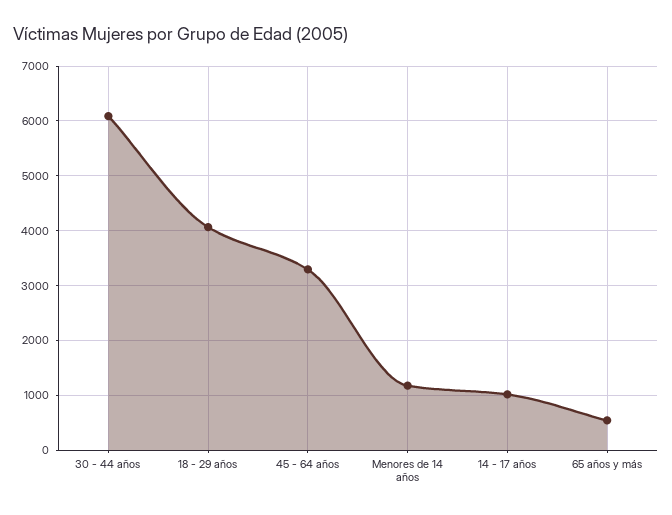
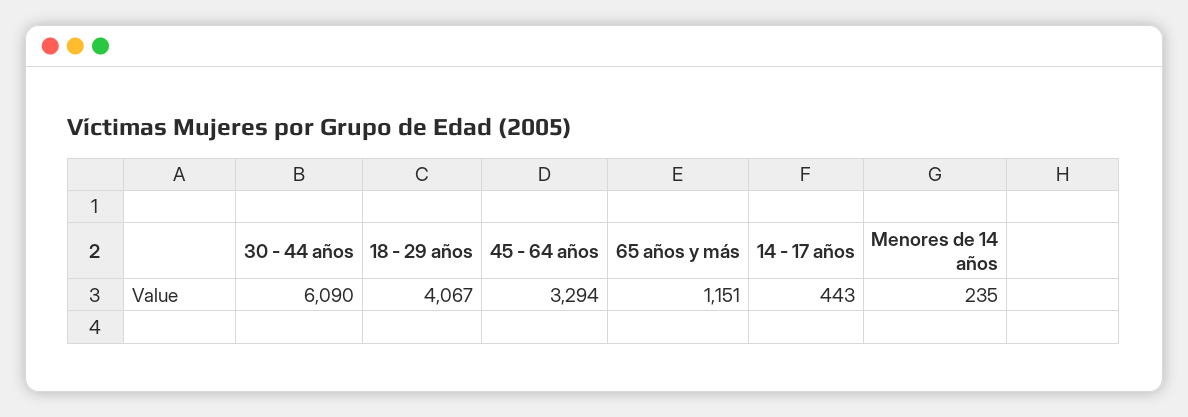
  {
    "30 - 44 años": 6090,
    "18 - 29 años": 4067,
    "45 - 64 años": 3294,
-   "Menores de 14 años": 1200,
+   "Menores de 14 años": 235,
-   "14 - 17 años": 1000,
+   "14 - 17 años": 443,
-   "65 años y más": 600
+   "65 años y más": 1151
  }

